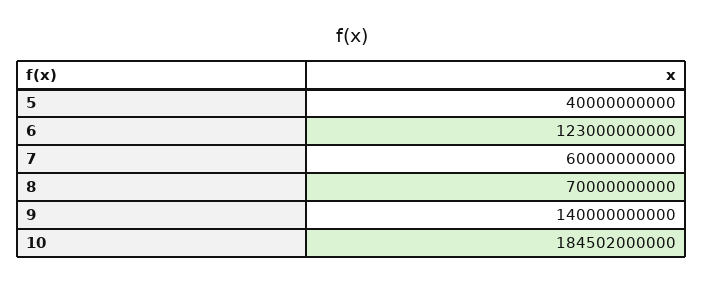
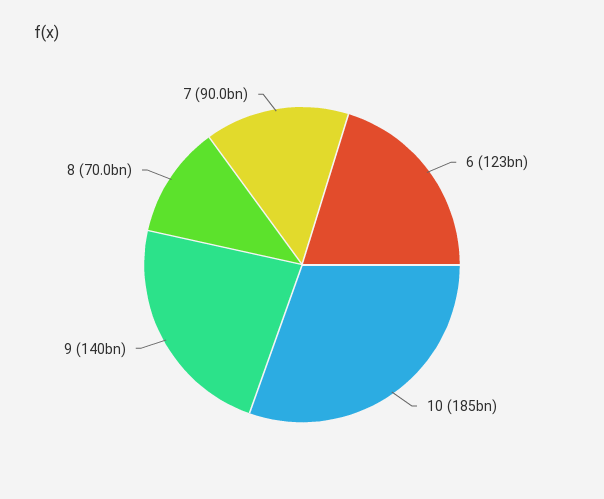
  {
-   "5": 40000000000,
    "6": 123000000000,
-   "7": 60000000000,
+   "7": 90000000000,
    "8": 70000000000,
    "9": 140000000000,
    "10": 184502000000
  }

